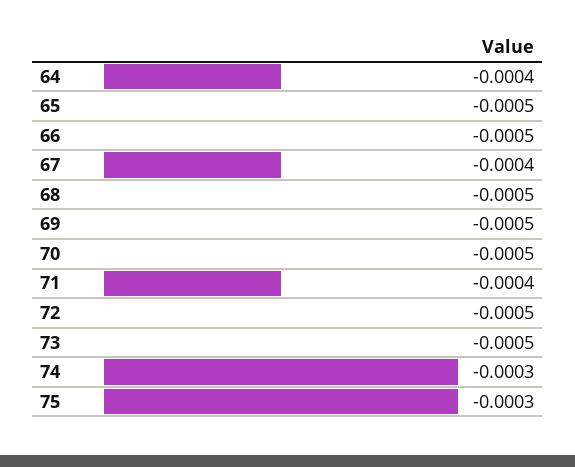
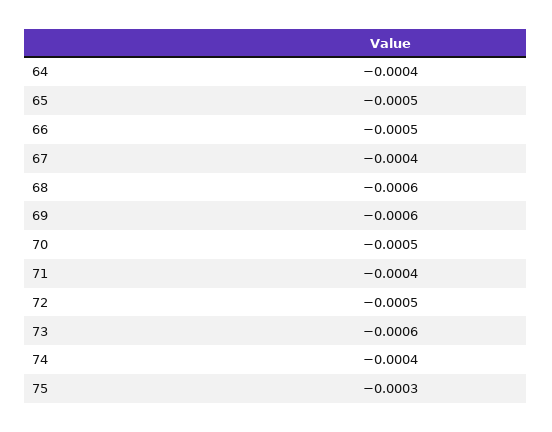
  {
    "64": -0.0004,
    "65": -0.0005,
    "66": -0.0005,
    "67": -0.0004,
-   "68": -0.0005,
+   "68": -0.0006,
-   "69": -0.0005,
+   "69": -0.0006,
    "70": -0.0005,
    "71": -0.0004,
    "72": -0.0005,
-   "73": -0.0005,
+   "73": -0.0006,
-   "74": -0.0003,
+   "74": -0.0004,
    "75": -0.0003
  }

